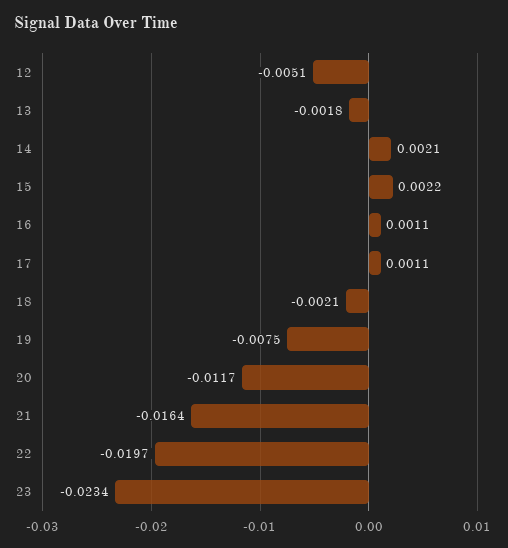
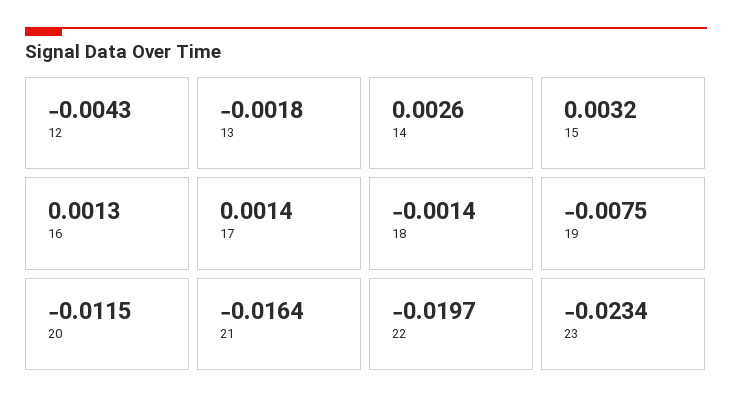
  {
-   "12": -0.0051,
+   "12": -0.0043,
    "13": -0.0018,
-   "14": 0.0021,
+   "14": 0.0026,
-   "15": 0.0022,
+   "15": 0.0032,
-   "16": 0.0011,
+   "16": 0.0013,
-   "17": 0.0011,
+   "17": 0.0014,
-   "18": -0.0021,
+   "18": -0.0014,
    "19": -0.0075,
-   "20": -0.0117,
+   "20": -0.0115,
    "21": -0.0164,
    "22": -0.0197,
    "23": -0.0234
  }

